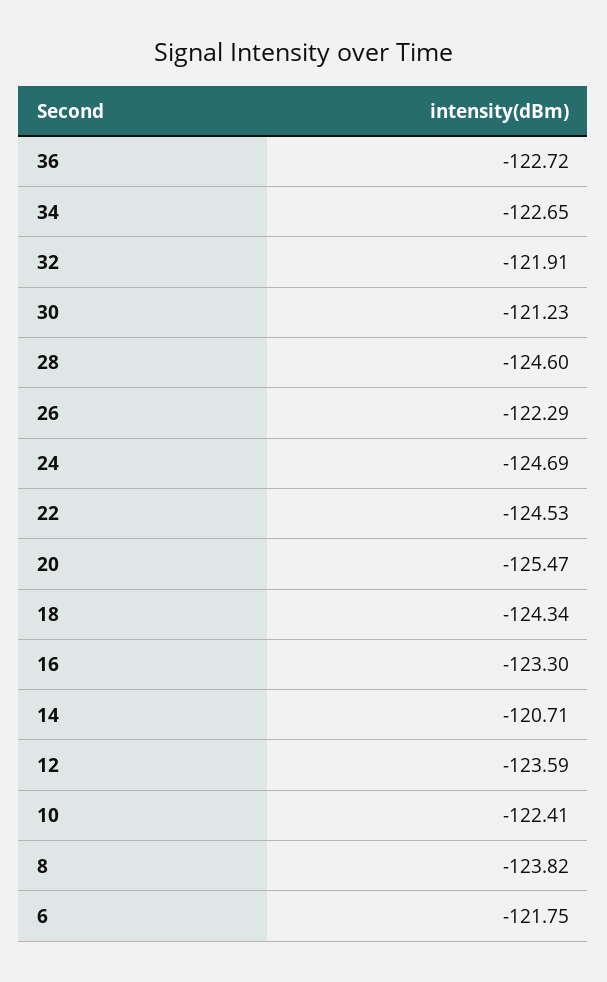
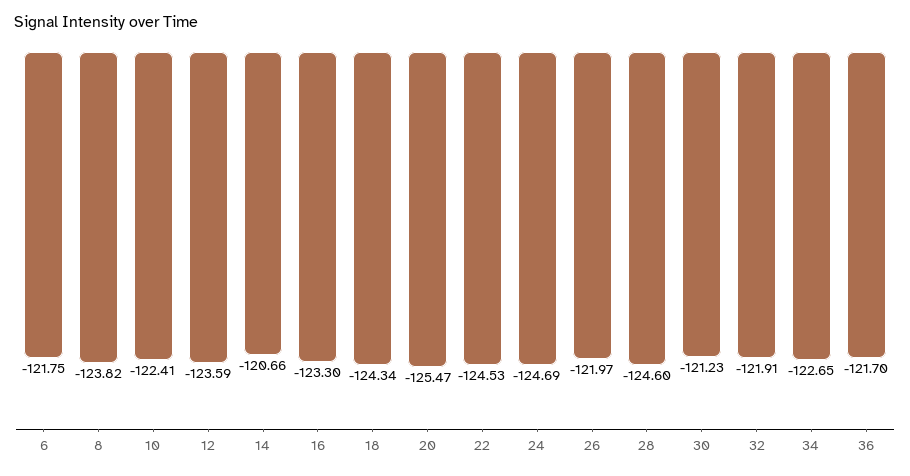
  {
-   "36": -122.72,
+   "36": -121.7,
    "34": -122.65,
    "32": -121.91,
    "30": -121.23,
    "28": -124.6,
-   "26": -122.29,
+   "26": -121.97,
    "24": -124.69,
    "22": -124.53,
    "20": -125.47,
    "18": -124.34,
    "16": -123.3,
-   "14": -120.71,
+   "14": -120.66,
    "12": -123.59,
    "10": -122.41,
    "8": -123.82,
    "6": -121.75
  }

